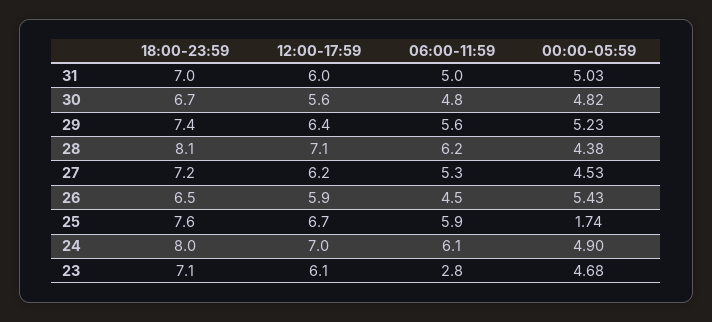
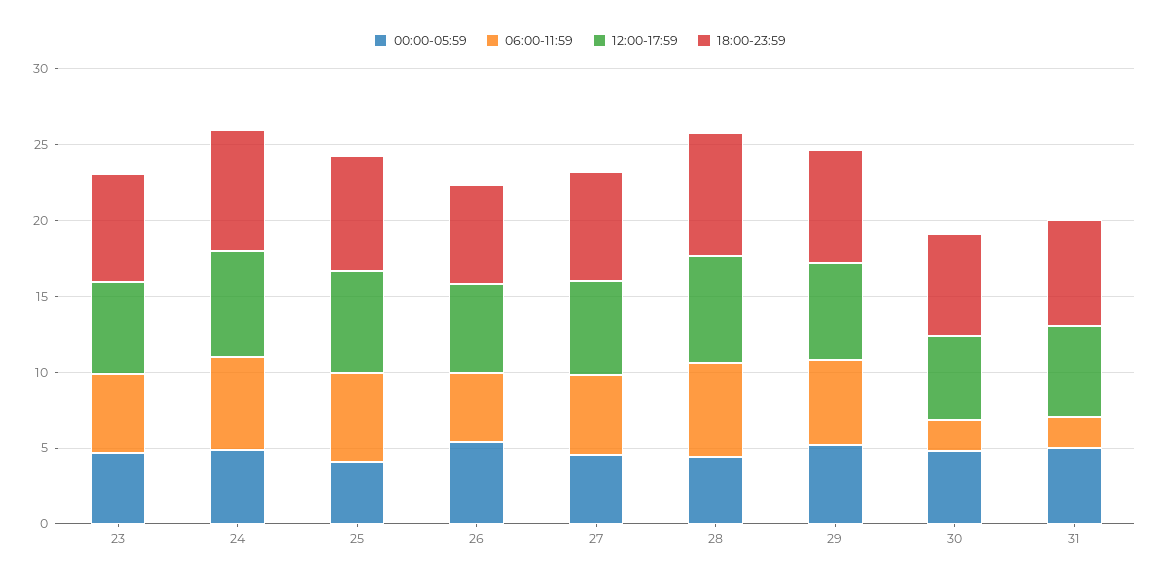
  {
    "18:00-23:59": {
      "31": 7,
      "30": 6.7,
      "29": 7.4,
      "28": 8.1,
      "27": 7.2,
      "26": 6.5,
      "25": 7.6,
      "24": 8,
      "23": 7.1
    },
    "12:00-17:59": {
      "31": 6,
      "30": 5.6,
      "29": 6.4,
      "28": 7.1,
      "27": 6.2,
      "26": 5.9,
      "25": 6.7,
      "24": 7,
      "23": 6.1
    },
    "06:00-11:59": {
-     "31": 5,
+     "31": 2,
-     "30": 4.8,
+     "30": 2,
      "29": 5.6,
      "28": 6.2,
      "27": 5.3,
      "26": 4.5,
      "25": 5.9,
      "24": 6.1,
-     "23": 2.8
+     "23": 5
    },
    "00:00-05:59": {
      "31": 5.03,
      "30": 4.82,
      "29": 5.23,
      "28": 4.38,
      "27": 4.53,
      "26": 5.43,
-     "25": 1.74,
+     "25": 4,
      "24": 4.9,
      "23": 4.68
    }
  }

